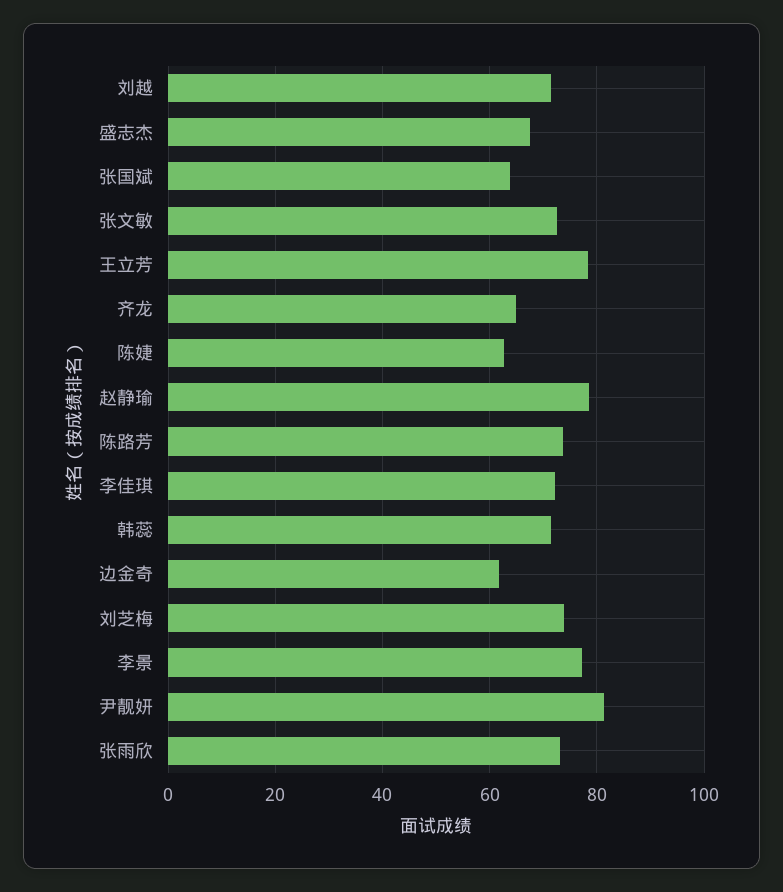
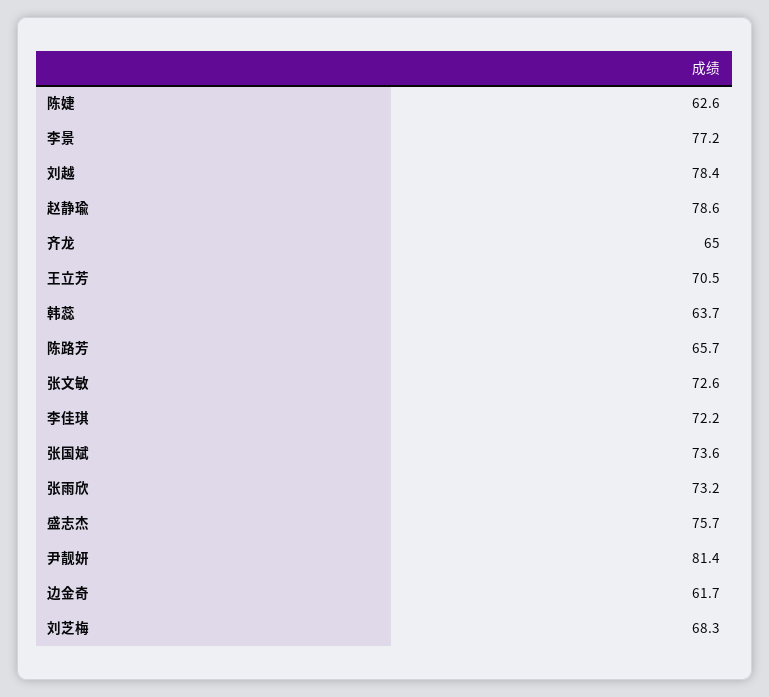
  {
-   "刘越": 72,
+   "刘越": 78.4,
-   "盛志杰": 68,
+   "盛志杰": 75.7,
-   "张国斌": 64,
+   "张国斌": 73.6,
    "张文敏": 72.6,
-   "王立芳": 78,
+   "王立芳": 70.5,
    "齐龙": 65,
    "陈婕": 62.6,
    "赵静瑜": 78.6,
-   "陈路芳": 74,
+   "陈路芳": 65.7,
    "李佳琪": 72.2,
-   "韩蕊": 72,
+   "韩蕊": 63.7,
    "边金奇": 61.7,
-   "刘芝梅": 74,
+   "刘芝梅": 68.3,
    "李景": 77.2,
    "尹靓妍": 81.4,
    "张雨欣": 73.2
  }

